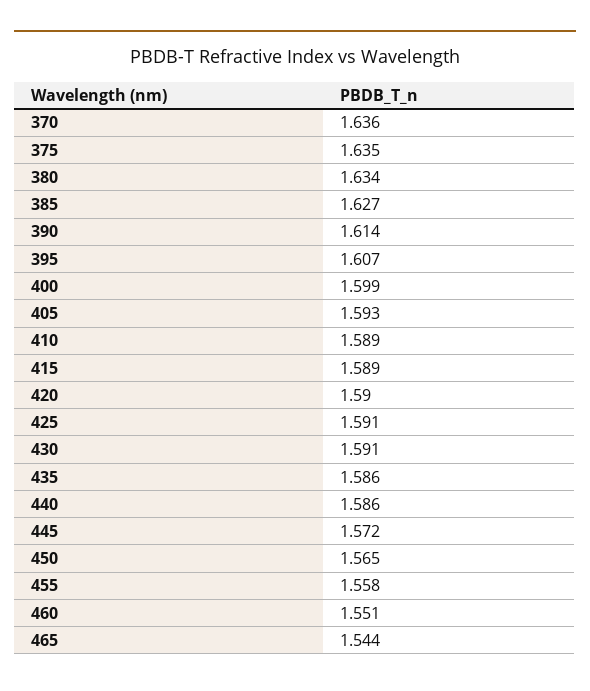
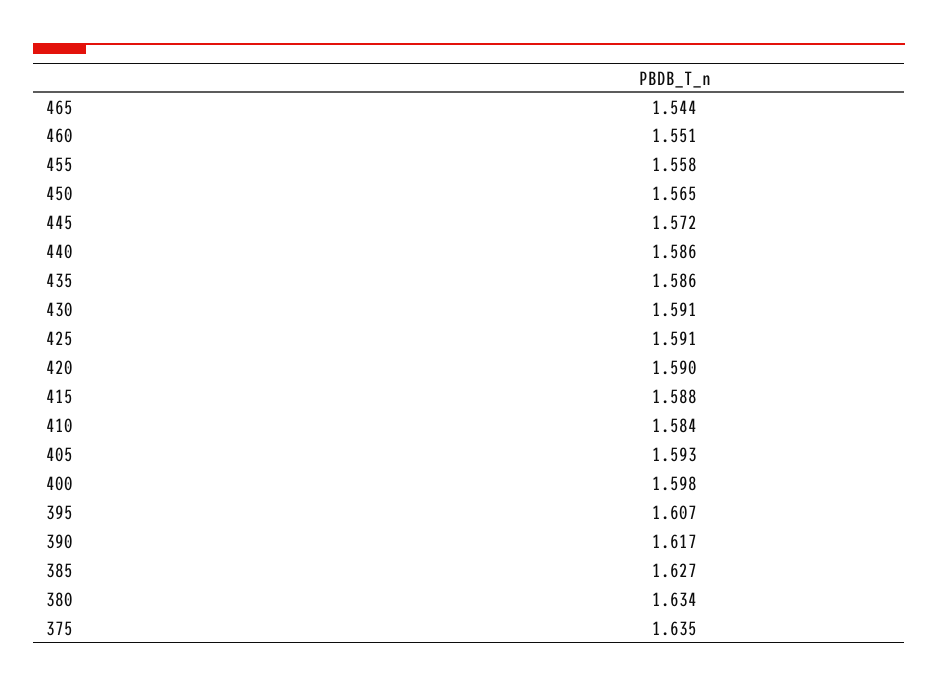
  {
-   "370": 1.636,
    "375": 1.635,
    "380": 1.634,
    "385": 1.627,
-   "390": 1.614,
+   "390": 1.617,
    "395": 1.607,
-   "400": 1.599,
+   "400": 1.598,
    "405": 1.593,
-   "410": 1.589,
+   "410": 1.584,
-   "415": 1.589,
+   "415": 1.588,
    "420": 1.59,
    "425": 1.591,
    "430": 1.591,
    "435": 1.586,
    "440": 1.586,
    "445": 1.572,
    "450": 1.565,
    "455": 1.558,
    "460": 1.551,
    "465": 1.544
  }

